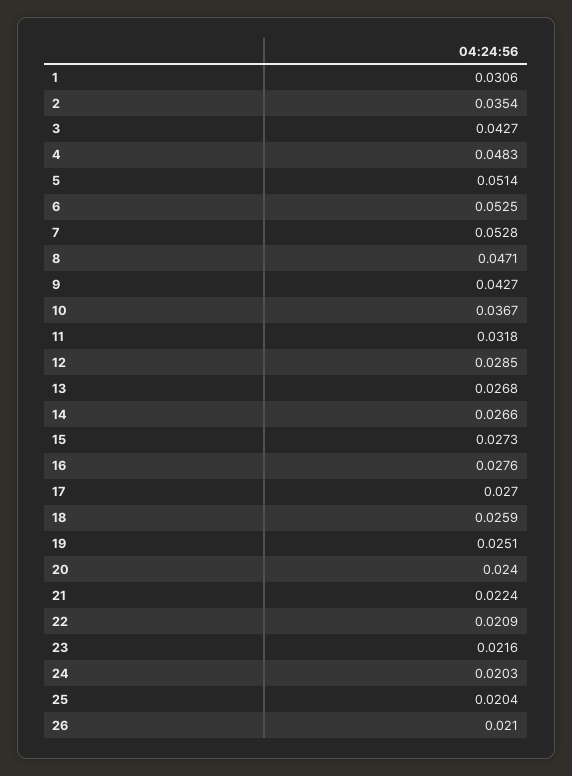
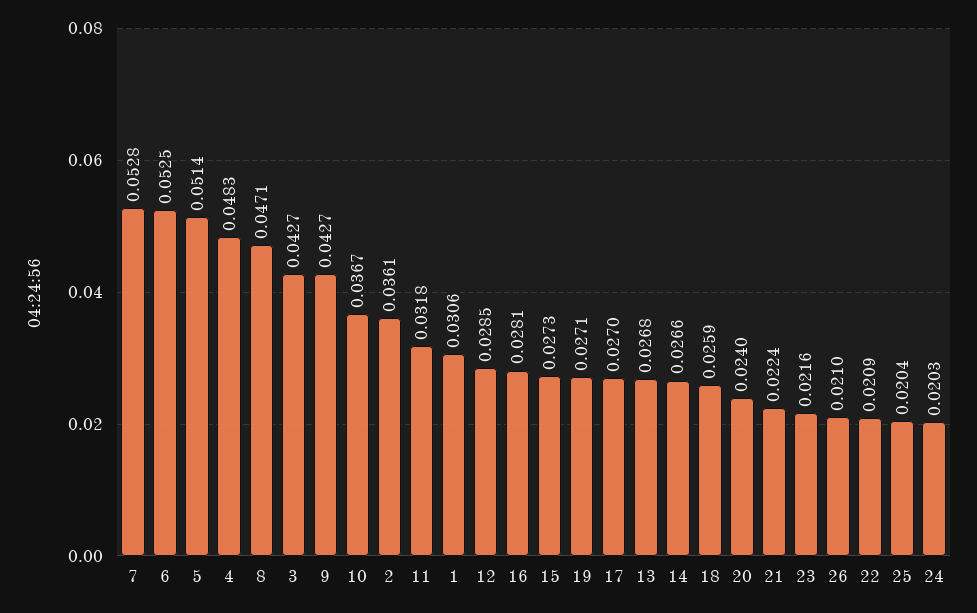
  {
    "1": 0.0306,
-   "2": 0.0354,
+   "2": 0.0361,
    "3": 0.0427,
    "4": 0.0483,
    "5": 0.0514,
    "6": 0.0525,
    "7": 0.0528,
    "8": 0.0471,
    "9": 0.0427,
    "10": 0.0367,
    "11": 0.0318,
    "12": 0.0285,
    "13": 0.0268,
    "14": 0.0266,
    "15": 0.0273,
-   "16": 0.0276,
+   "16": 0.0281,
    "17": 0.027,
    "18": 0.0259,
-   "19": 0.0251,
+   "19": 0.0271,
    "20": 0.024,
    "21": 0.0224,
    "22": 0.0209,
    "23": 0.0216,
    "24": 0.0203,
    "25": 0.0204,
    "26": 0.021
  }

